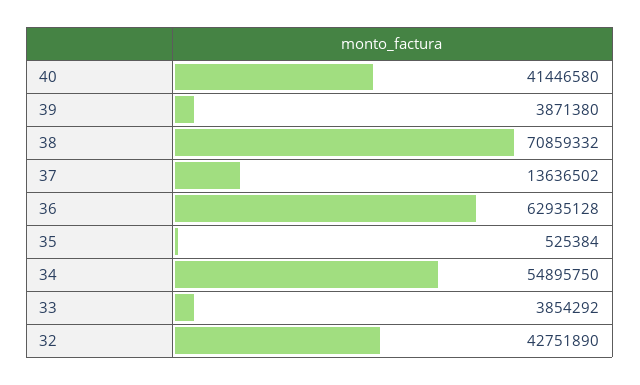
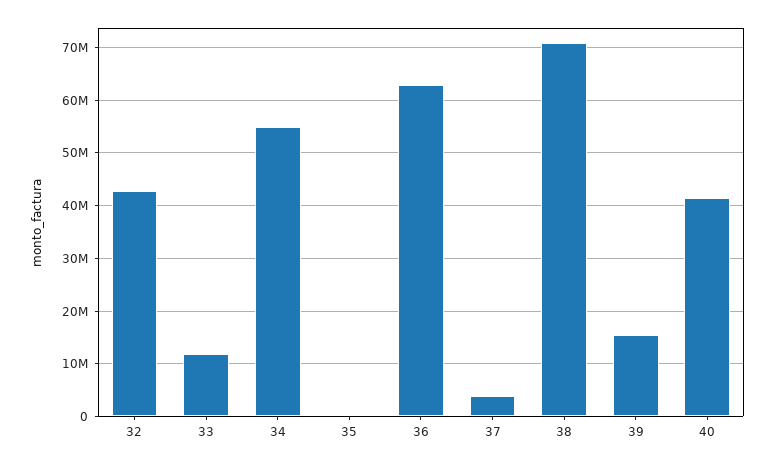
  {
    "40": 41446580,
-   "39": 3871380,
+   "39": 16000000,
    "38": 70859332,
-   "37": 13636502,
+   "37": 4000000,
    "36": 62935128,
    "35": 525384,
    "34": 54895750,
-   "33": 3854292,
+   "33": 12000000,
    "32": 42751890
  }

